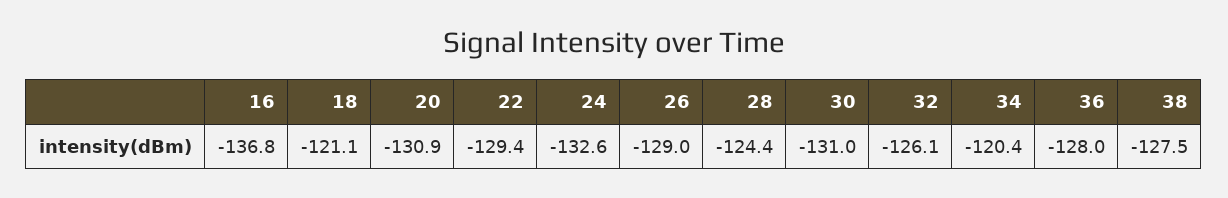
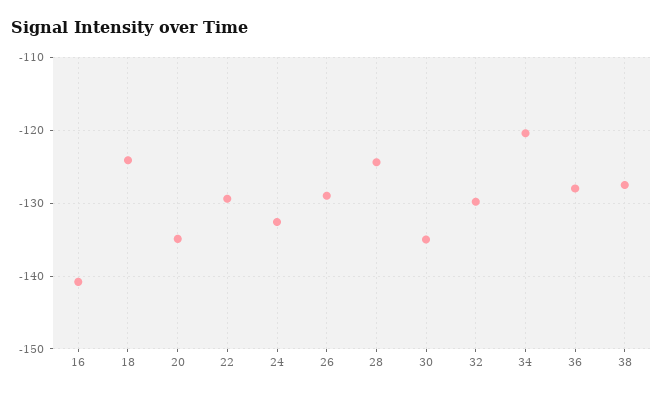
  {
-   "16": -136.8,
+   "16": -141,
-   "18": -121.1,
+   "18": -124,
-   "20": -130.9,
+   "20": -135,
    "22": -129.4,
    "24": -132.6,
    "26": -129,
    "28": -124.4,
-   "30": -131,
+   "30": -135,
-   "32": -126.1,
+   "32": -130,
    "34": -120.4,
    "36": -128,
    "38": -127.5
  }

